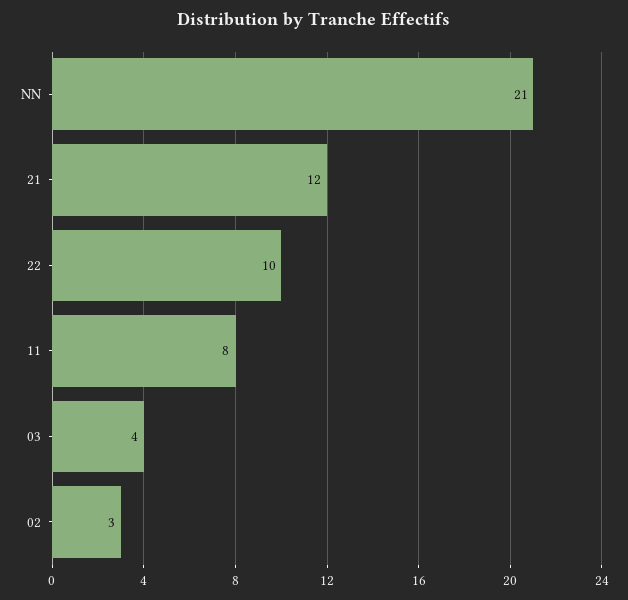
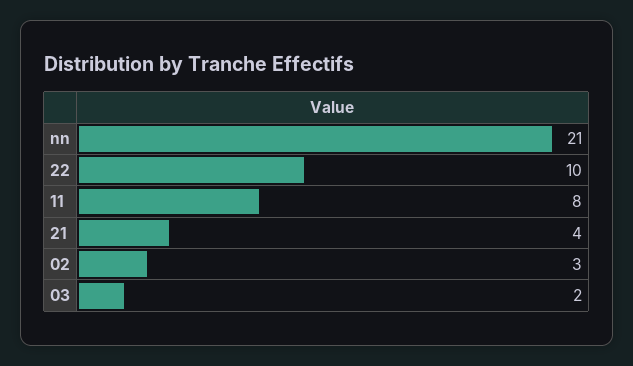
  {
    "NN": 21,
-   "21": 12,
+   "21": 4,
    "22": 10,
    "11": 8,
-   "03": 4,
+   "03": 2,
    "02": 3
  }

